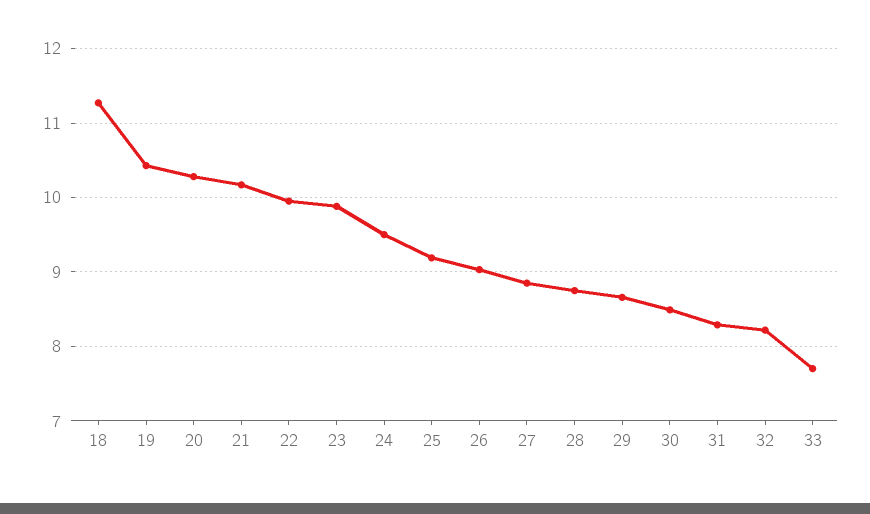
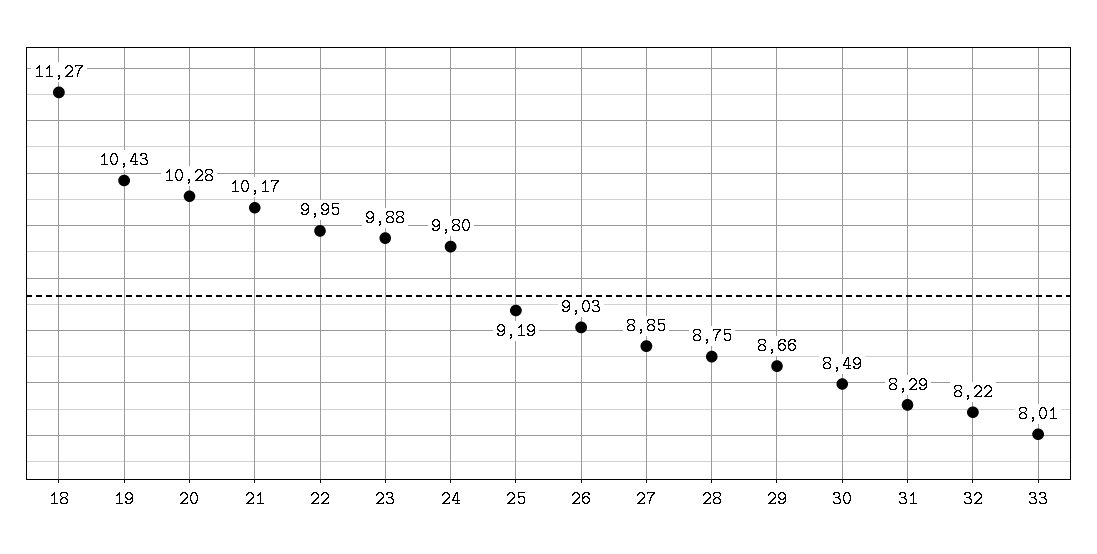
  {
    "18": 11.27,
    "19": 10.43,
    "20": 10.28,
    "21": 10.17,
    "22": 9.95,
    "23": 9.88,
-   "24": 9.5,
+   "24": 9.8,
    "25": 9.19,
    "26": 9.03,
    "27": 8.85,
    "28": 8.75,
    "29": 8.66,
    "30": 8.49,
    "31": 8.29,
    "32": 8.22,
-   "33": 7.7
+   "33": 8.01
  }

